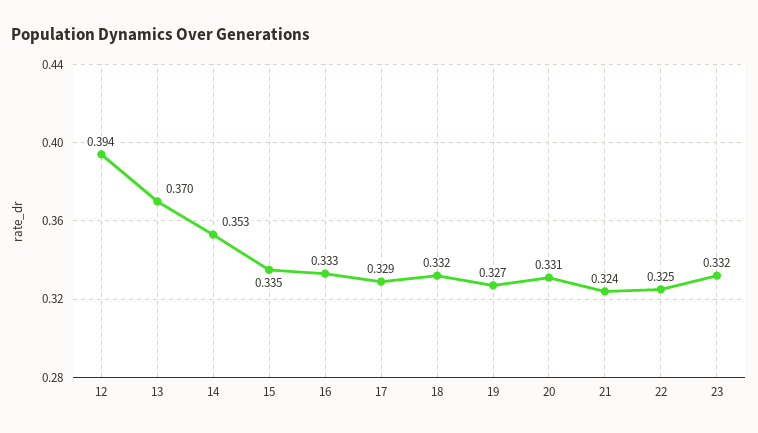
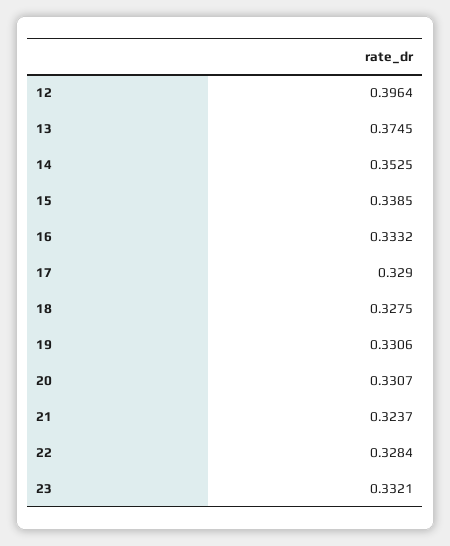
  {
-   "12": 0.394,
+   "12": 0.3964,
-   "13": 0.37,
+   "13": 0.3745,
    "14": 0.3525,
-   "15": 0.335,
+   "15": 0.3385,
    "16": 0.3332,
    "17": 0.329,
-   "18": 0.332,
+   "18": 0.3275,
-   "19": 0.327,
+   "19": 0.3306,
    "20": 0.3307,
    "21": 0.3237,
-   "22": 0.325,
+   "22": 0.3284,
    "23": 0.3321
  }

